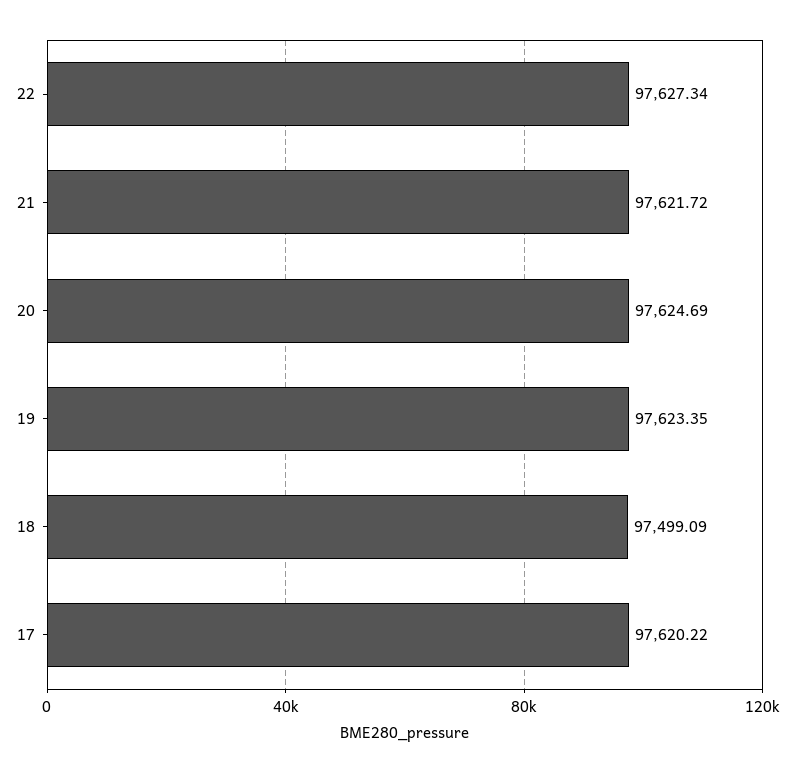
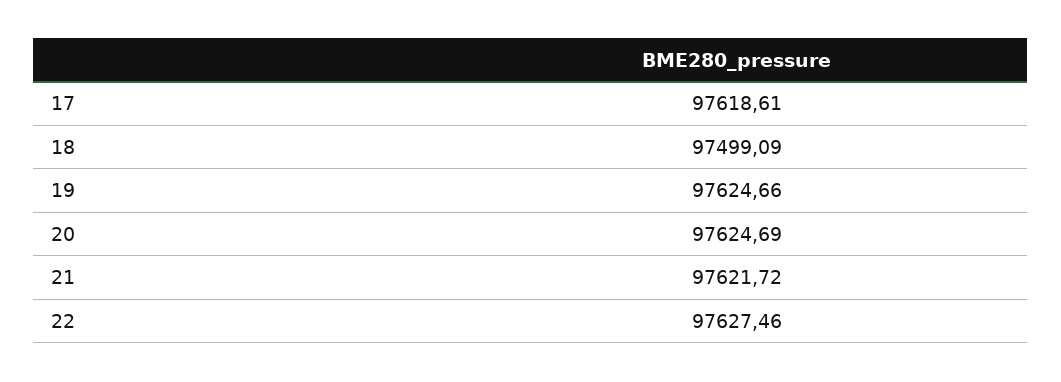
  {
-   "22": 97627.34,
+   "22": 97627.46,
    "21": 97621.72,
    "20": 97624.69,
-   "19": 97623.35,
+   "19": 97624.66,
    "18": 97499.09,
-   "17": 97620.22
+   "17": 97618.61
  }

